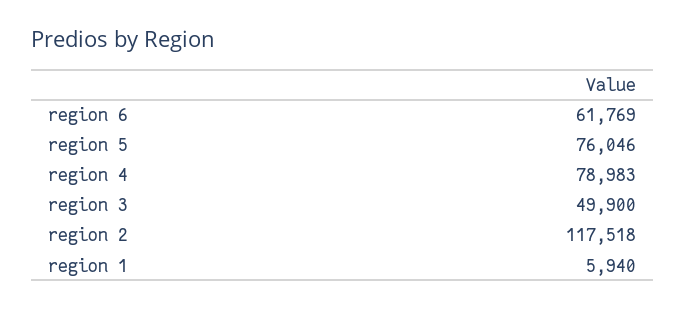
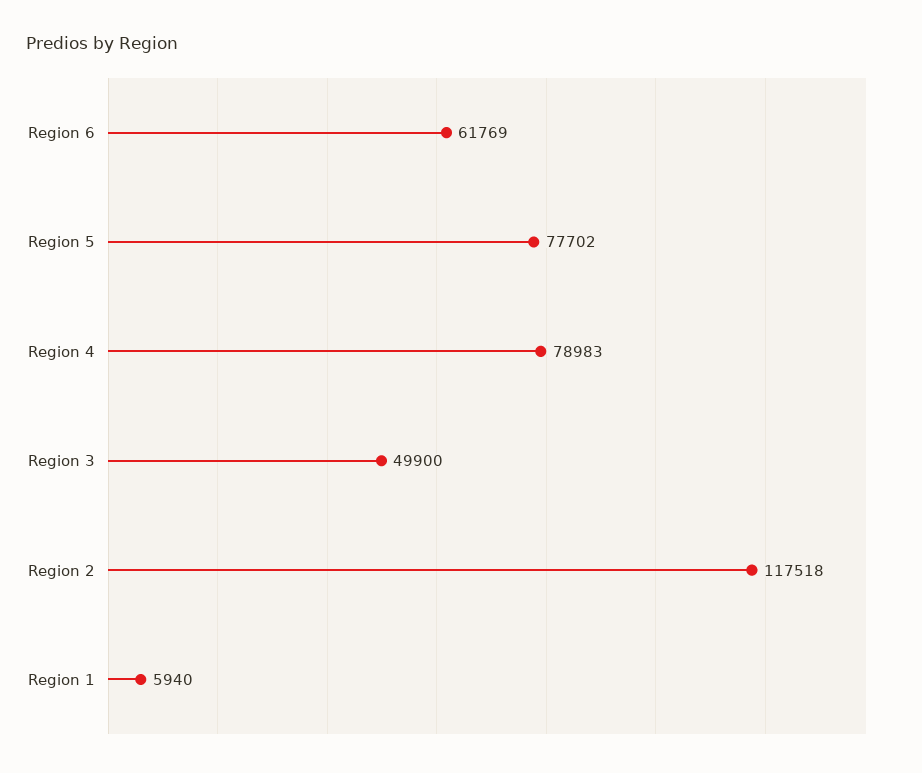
  {
    "region 6": 61769,
-   "region 5": 76046,
+   "region 5": 77702,
    "region 4": 78983,
    "region 3": 49900,
    "region 2": 117518,
    "region 1": 5940
  }

